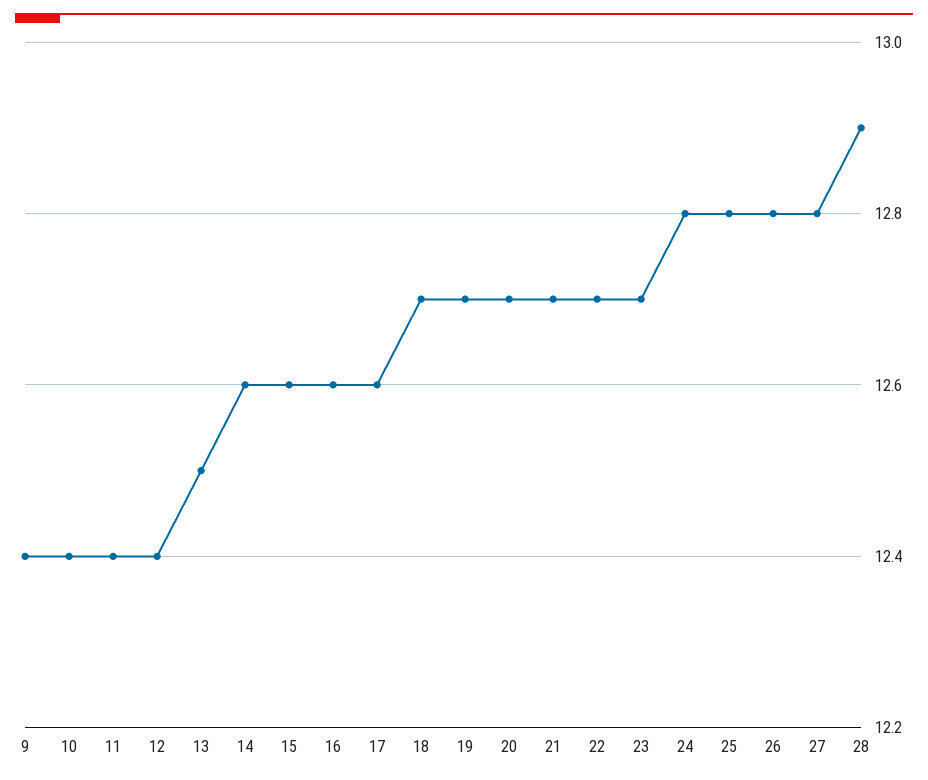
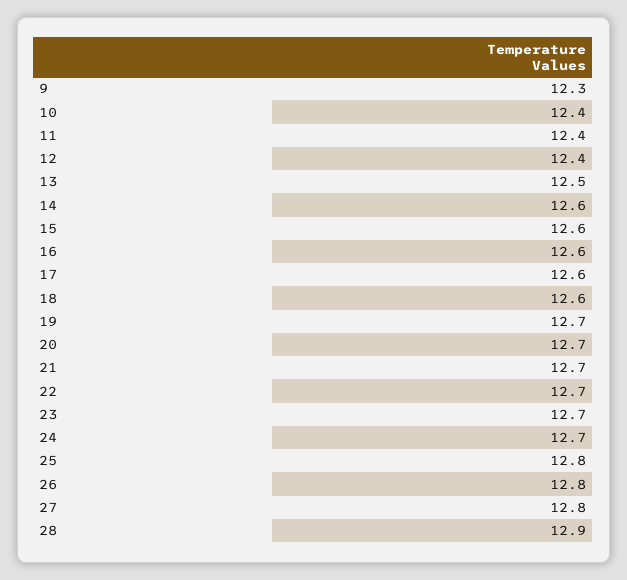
  {
-   "9": 12.4,
+   "9": 12.3,
    "10": 12.4,
    "11": 12.4,
    "12": 12.4,
    "13": 12.5,
    "14": 12.6,
    "15": 12.6,
    "16": 12.6,
    "17": 12.6,
-   "18": 12.7,
+   "18": 12.6,
    "19": 12.7,
    "20": 12.7,
    "21": 12.7,
    "22": 12.7,
    "23": 12.7,
-   "24": 12.8,
+   "24": 12.7,
    "25": 12.8,
    "26": 12.8,
    "27": 12.8,
    "28": 12.9
  }

